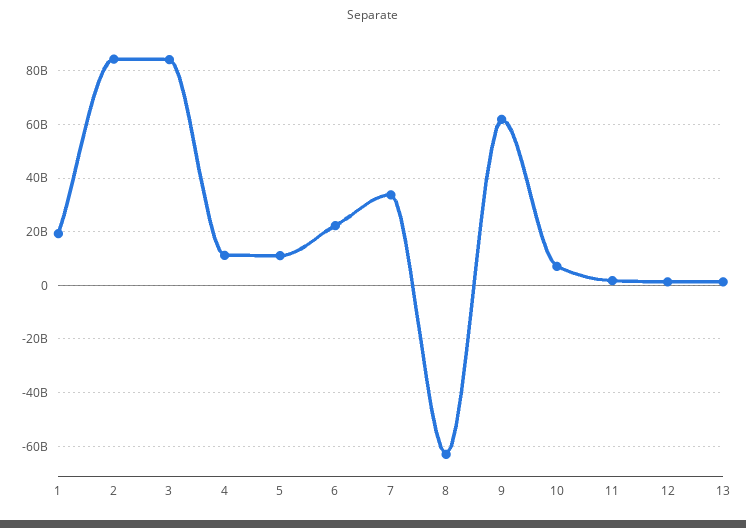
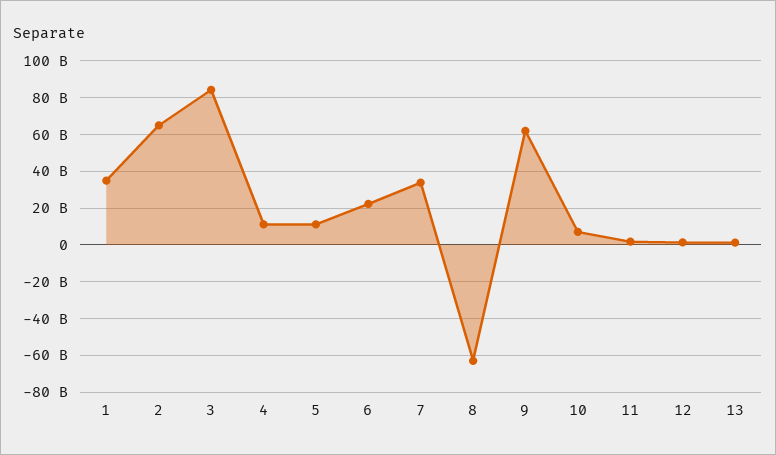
  {
-   "1": 20000000000,
+   "1": 35000000000,
-   "2": 85000000000,
+   "2": 65000000000,
    "3": 85000000000,
    "4": 10000000000,
    "5": 10000000000,
    "6": 22500000000,
    "7": 35000000000,
    "8": -62500000000,
    "9": 62500000000,
    "10": 7500000000,
    "11": 2500000000,
    "12": 2500000000,
    "13": 2500000000
  }

